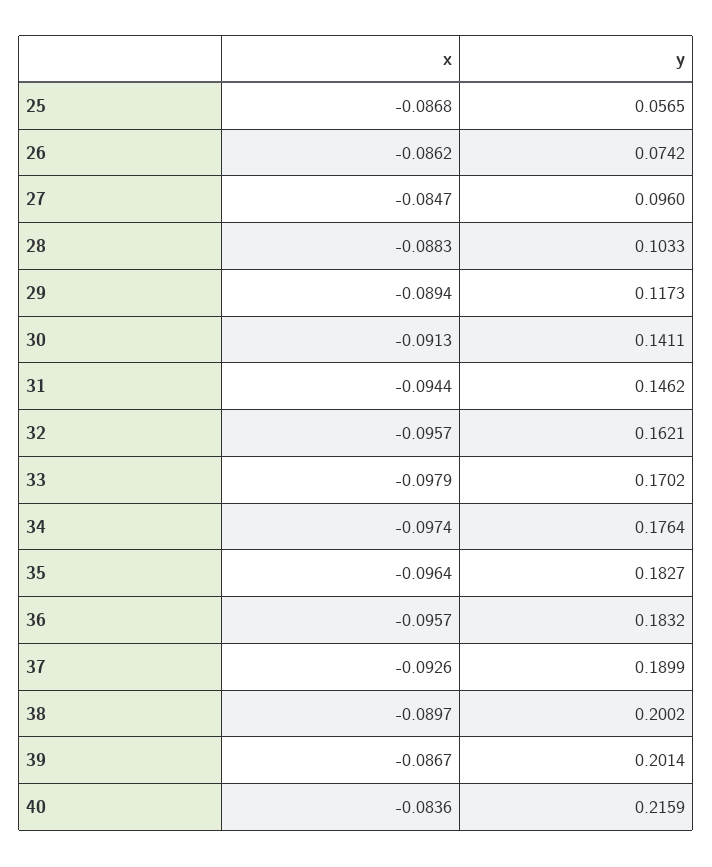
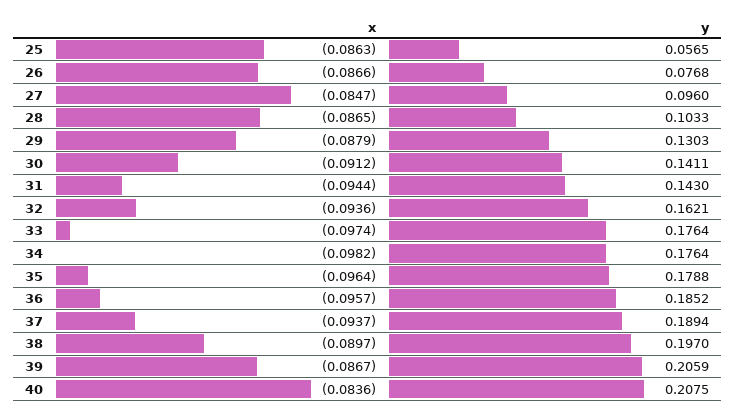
  {
    "x": {
-     "25": -0.0868,
+     "25": -0.0863,
-     "26": -0.0862,
+     "26": -0.0866,
      "27": -0.0847,
-     "28": -0.0883,
+     "28": -0.0865,
-     "29": -0.0894,
+     "29": -0.0879,
-     "30": -0.0913,
+     "30": -0.0912,
      "31": -0.0944,
-     "32": -0.0957,
+     "32": -0.0936,
-     "33": -0.0979,
+     "33": -0.0974,
-     "34": -0.0974,
+     "34": -0.0982,
      "35": -0.0964,
      "36": -0.0957,
-     "37": -0.0926,
+     "37": -0.0937,
      "38": -0.0897,
      "39": -0.0867,
      "40": -0.0836
    },
    "y": {
      "25": 0.0565,
-     "26": 0.0742,
+     "26": 0.0768,
      "27": 0.096,
      "28": 0.1033,
-     "29": 0.1173,
+     "29": 0.1303,
      "30": 0.1411,
-     "31": 0.1462,
+     "31": 0.143,
      "32": 0.1621,
-     "33": 0.1702,
+     "33": 0.1764,
      "34": 0.1764,
-     "35": 0.1827,
+     "35": 0.1788,
-     "36": 0.1832,
+     "36": 0.1852,
-     "37": 0.1899,
+     "37": 0.1894,
-     "38": 0.2002,
+     "38": 0.197,
-     "39": 0.2014,
+     "39": 0.2059,
-     "40": 0.2159
+     "40": 0.2075
    }
  }

